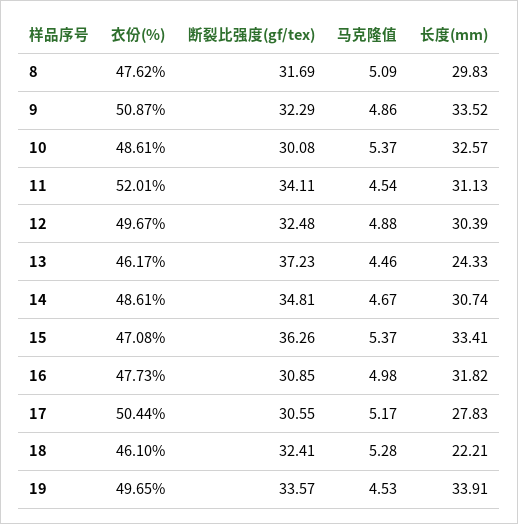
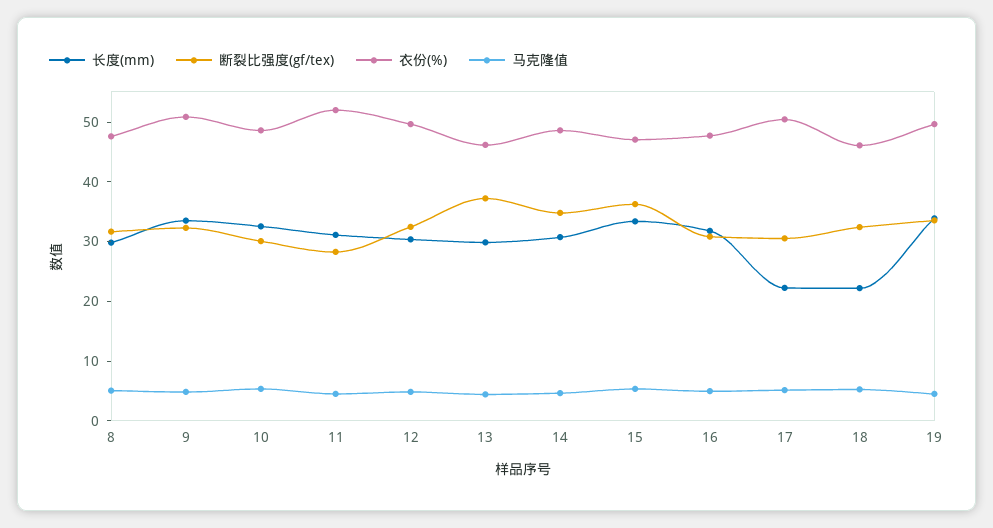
  {
    "衣份(%)": {
      "8": 47.62,
      "9": 50.87,
      "10": 48.61,
      "11": 52.01,
      "12": 49.67,
      "13": 46.17,
      "14": 48.61,
      "15": 47.08,
      "16": 47.73,
      "17": 50.44,
      "18": 46.1,
      "19": 49.65
    },
    "断裂比强度(gf/tex)": {
      "8": 31.69,
      "9": 32.29,
      "10": 30.08,
-     "11": 34.11,
+     "11": 28,
      "12": 32.48,
      "13": 37.23,
      "14": 34.81,
      "15": 36.26,
      "16": 30.85,
      "17": 30.55,
      "18": 32.41,
      "19": 33.57
    },
    "马克隆值": {
      "8": 5.09,
      "9": 4.86,
      "10": 5.37,
      "11": 4.54,
      "12": 4.88,
      "13": 4.46,
      "14": 4.67,
      "15": 5.37,
      "16": 4.98,
      "17": 5.17,
      "18": 5.28,
      "19": 4.53
    },
    "长度(mm)": {
      "8": 29.83,
      "9": 33.52,
      "10": 32.57,
      "11": 31.13,
      "12": 30.39,
-     "13": 24.33,
+     "13": 30,
      "14": 30.74,
      "15": 33.41,
      "16": 31.82,
-     "17": 27.83,
+     "17": 22,
      "18": 22.21,
      "19": 33.91
    }
  }

